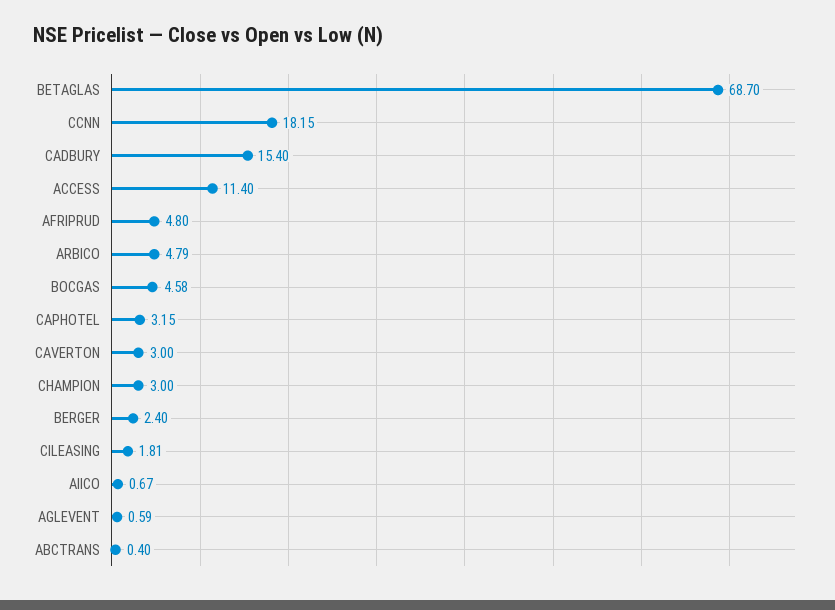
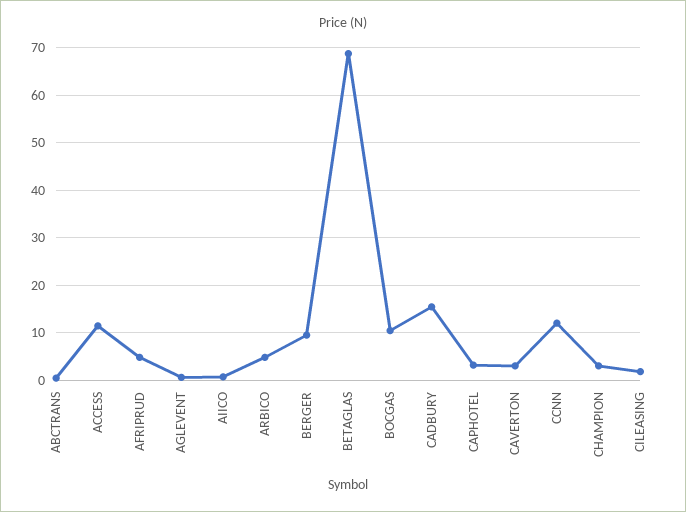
  {
    "BETAGLAS": 68.7,
-   "CCNN": 18.15,
+   "CCNN": 12,
    "CADBURY": 15.4,
    "ACCESS": 11.4,
    "AFRIPRUD": 4.8,
    "ARBICO": 4.79,
-   "BOCGAS": 4.58,
+   "BOCGAS": 10,
    "CAPHOTEL": 3.15,
    "CAVERTON": 3,
    "CHAMPION": 3,
-   "BERGER": 2.4,
+   "BERGER": 10,
    "CILEASING": 1.81,
    "AIICO": 0.67,
    "AGLEVENT": 0.59,
    "ABCTRANS": 0.4
  }

